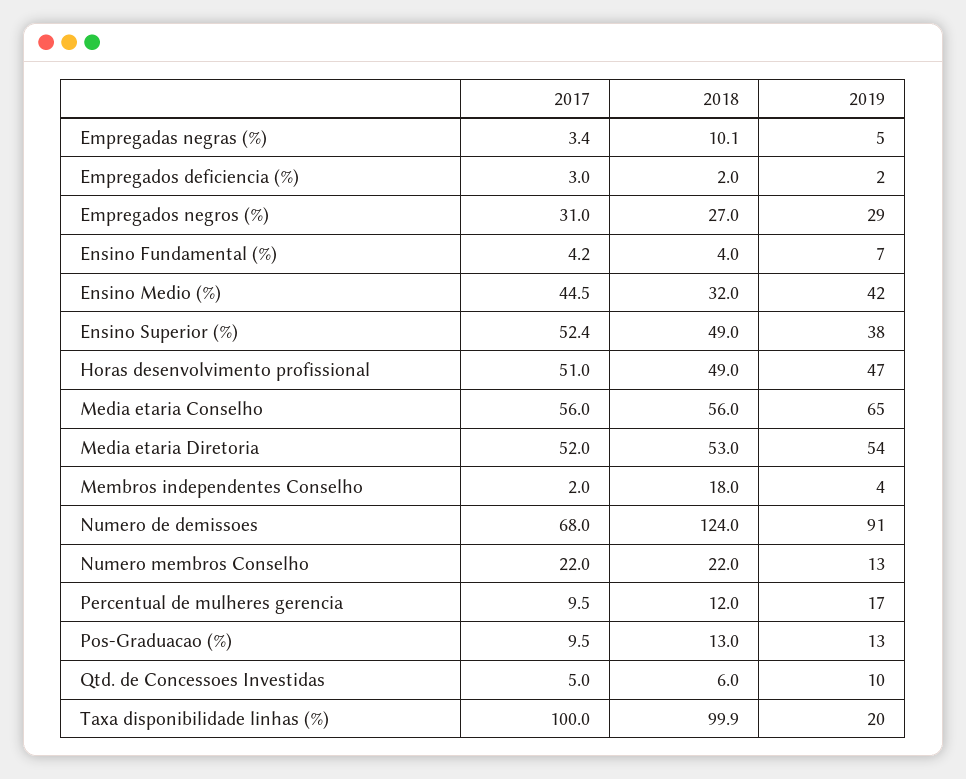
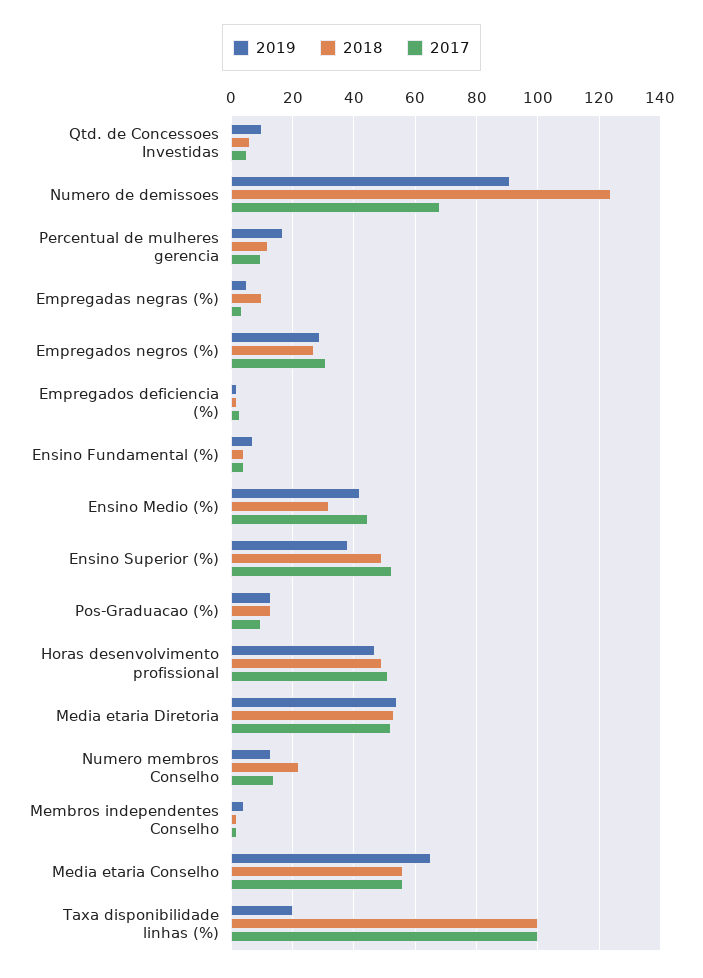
  {
    "2017": {
      "Empregadas negras (%)": 3.4,
      "Empregados deficiencia (%)": 3,
      "Empregados negros (%)": 31,
      "Ensino Fundamental (%)": 4.2,
      "Ensino Medio (%)": 44.5,
      "Ensino Superior (%)": 52.4,
      "Horas desenvolvimento profissional": 51,
      "Media etaria Conselho": 56,
      "Media etaria Diretoria": 52,
      "Membros independentes Conselho": 2,
      "Numero de demissoes": 68,
-     "Numero membros Conselho": 22,
+     "Numero membros Conselho": 14,
      "Percentual de mulheres gerencia": 9.5,
      "Pos-Graduacao (%)": 9.5,
      "Qtd. de Concessoes Investidas": 5,
      "Taxa disponibilidade linhas (%)": 100
    },
    "2018": {
      "Empregadas negras (%)": 10.1,
      "Empregados deficiencia (%)": 2,
      "Empregados negros (%)": 27,
      "Ensino Fundamental (%)": 4,
      "Ensino Medio (%)": 32,
      "Ensino Superior (%)": 49,
      "Horas desenvolvimento profissional": 49,
      "Media etaria Conselho": 56,
      "Media etaria Diretoria": 53,
-     "Membros independentes Conselho": 18,
+     "Membros independentes Conselho": 2,
      "Numero de demissoes": 124,
      "Numero membros Conselho": 22,
      "Percentual de mulheres gerencia": 12,
      "Pos-Graduacao (%)": 13,
      "Qtd. de Concessoes Investidas": 6,
      "Taxa disponibilidade linhas (%)": 99.9
    },
    "2019": {
      "Empregadas negras (%)": 5,
      "Empregados deficiencia (%)": 2,
      "Empregados negros (%)": 29,
      "Ensino Fundamental (%)": 7,
      "Ensino Medio (%)": 42,
      "Ensino Superior (%)": 38,
      "Horas desenvolvimento profissional": 47,
      "Media etaria Conselho": 65,
      "Media etaria Diretoria": 54,
      "Membros independentes Conselho": 4,
      "Numero de demissoes": 91,
      "Numero membros Conselho": 13,
      "Percentual de mulheres gerencia": 17,
      "Pos-Graduacao (%)": 13,
      "Qtd. de Concessoes Investidas": 10,
      "Taxa disponibilidade linhas (%)": 20
    }
  }

